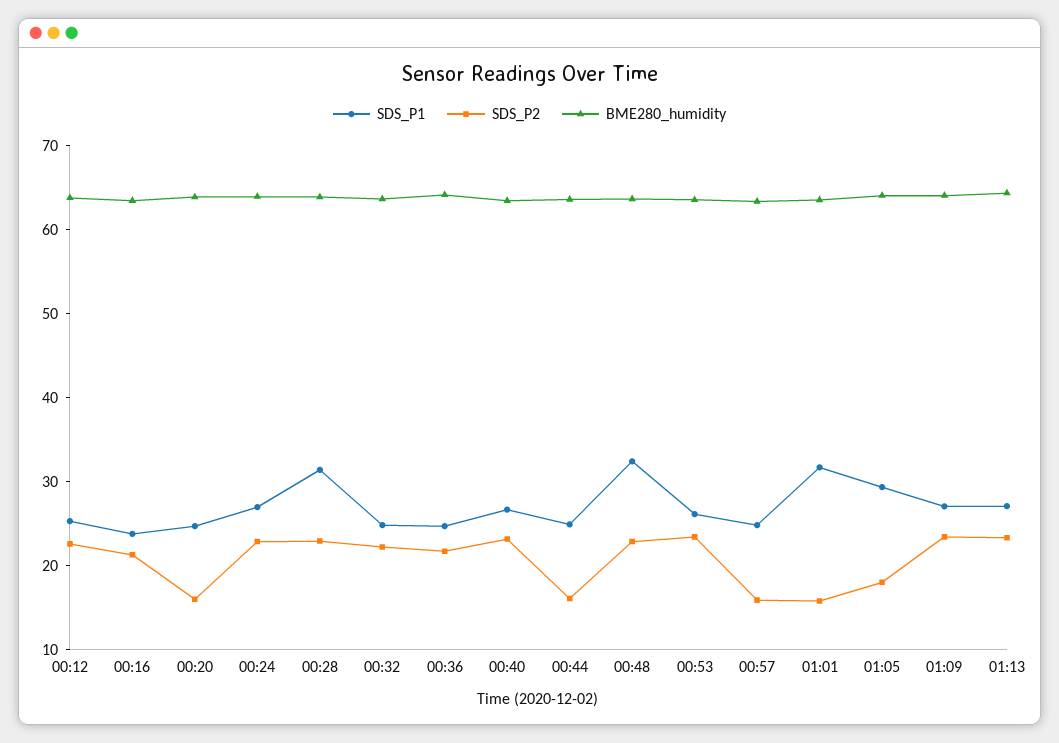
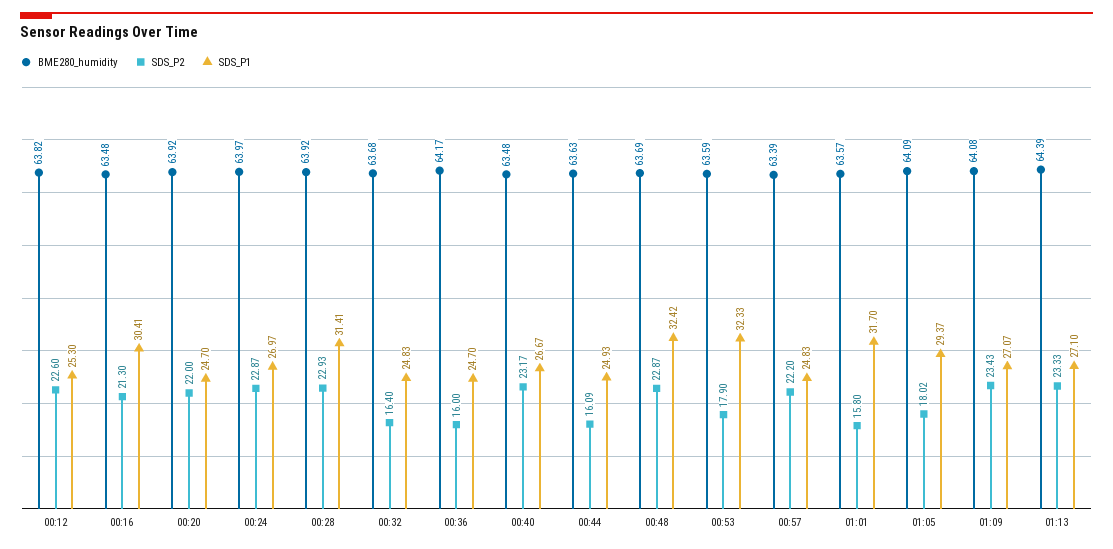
  {
    "SDS_P1": {
      "00:12": 25.3,
-     "00:16": 24,
+     "00:16": 30.41,
      "00:20": 24.7,
      "00:24": 26.97,
      "00:28": 31.41,
      "00:32": 24.83,
      "00:36": 24.7,
      "00:40": 26.67,
      "00:44": 24.93,
      "00:48": 32.42,
-     "00:53": 26,
+     "00:53": 32.33,
      "00:57": 24.83,
      "01:01": 31.7,
      "01:05": 29.37,
      "01:09": 27.07,
      "01:13": 27.1
    },
    "SDS_P2": {
      "00:12": 22.6,
      "00:16": 21.3,
-     "00:20": 16,
+     "00:20": 22,
      "00:24": 22.87,
      "00:28": 22.93,
-     "00:32": 22,
+     "00:32": 16.4,
-     "00:36": 22,
+     "00:36": 16,
      "00:40": 23.17,
      "00:44": 16.09,
      "00:48": 22.87,
-     "00:53": 24,
+     "00:53": 17.9,
-     "00:57": 16,
+     "00:57": 22.2,
      "01:01": 15.8,
      "01:05": 18.02,
      "01:09": 23.43,
      "01:13": 23.33
    },
    "BME280_humidity": {
      "00:12": 63.82,
      "00:16": 63.48,
      "00:20": 63.92,
      "00:24": 63.97,
      "00:28": 63.92,
      "00:32": 63.68,
      "00:36": 64.17,
      "00:40": 63.48,
      "00:44": 63.63,
      "00:48": 63.69,
      "00:53": 63.59,
      "00:57": 63.39,
      "01:01": 63.57,
      "01:05": 64.09,
      "01:09": 64.08,
      "01:13": 64.39
    }
  }

